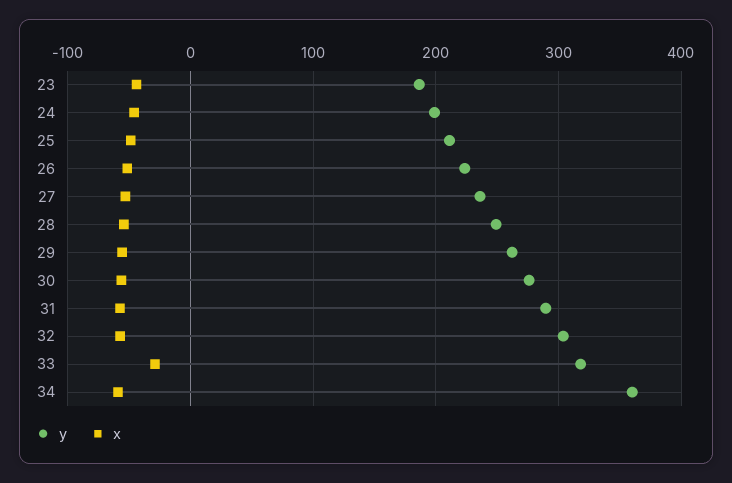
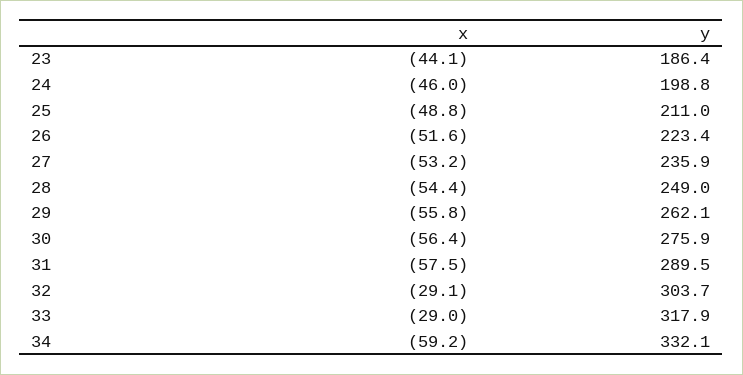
  {
    "y": {
      "23": 186.4,
      "24": 198.8,
      "25": 211,
      "26": 223.4,
      "27": 235.9,
      "28": 249,
      "29": 262.1,
      "30": 275.9,
      "31": 289.5,
      "32": 303.7,
      "33": 317.9,
-     "34": 360
+     "34": 332.1
    },
    "x": {
      "23": -44.1,
      "24": -46,
      "25": -48.8,
      "26": -51.6,
      "27": -53.2,
      "28": -54.4,
      "29": -55.8,
      "30": -56.4,
      "31": -57.5,
-     "32": -60,
+     "32": -29.1,
      "33": -29,
      "34": -59.2
    }
  }

